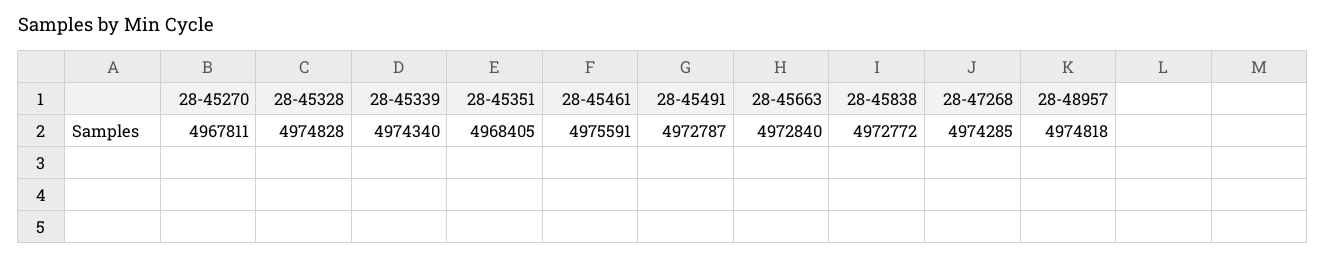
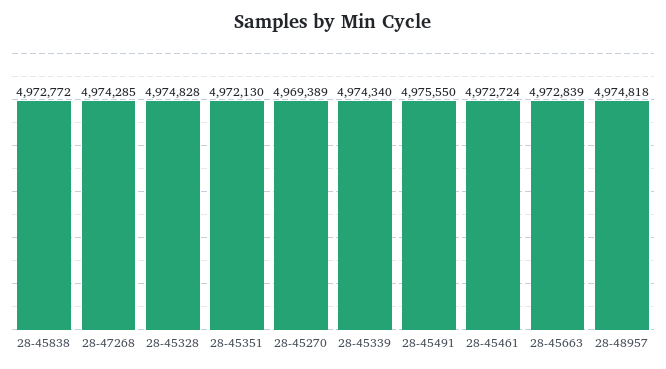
  {
-   "28-45270": 4967811,
+   "28-45270": 4969389,
    "28-45328": 4974828,
    "28-45339": 4974340,
-   "28-45351": 4968405,
+   "28-45351": 4972130,
-   "28-45461": 4975591,
+   "28-45461": 4972724,
-   "28-45491": 4972787,
+   "28-45491": 4975550,
-   "28-45663": 4972840,
+   "28-45663": 4972839,
    "28-45838": 4972772,
    "28-47268": 4974285,
    "28-48957": 4974818
  }

